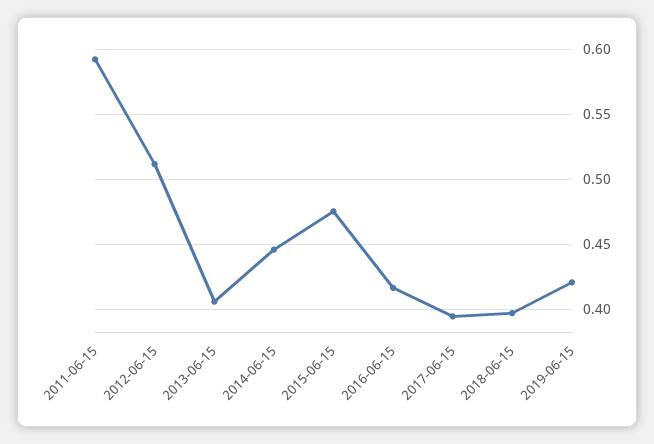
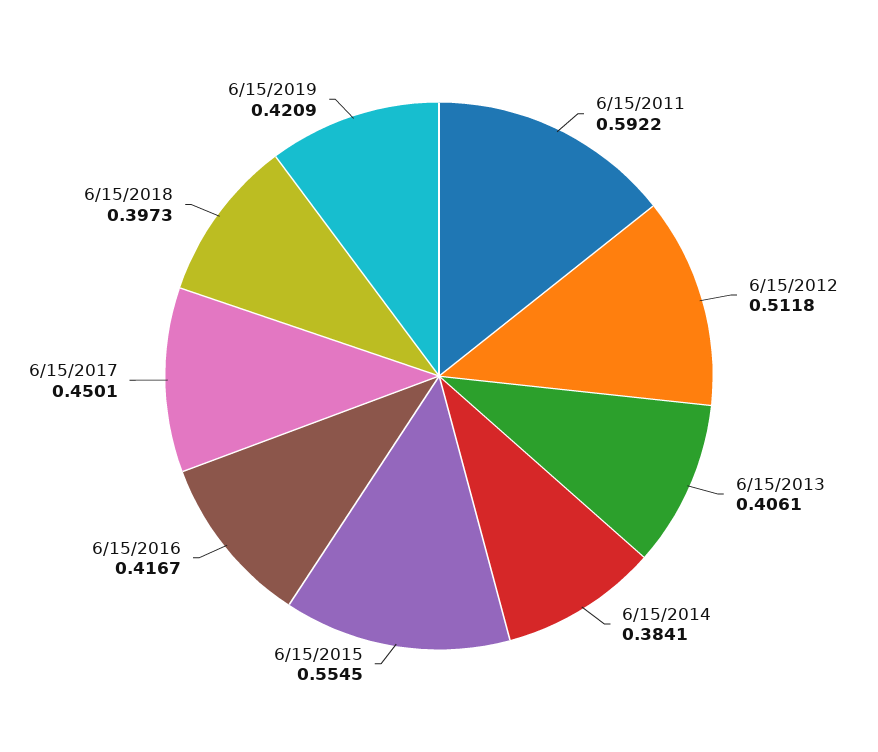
  {
    "2011-06-15": 0.5922,
    "2012-06-15": 0.5118,
    "2013-06-15": 0.4061,
-   "2014-06-15": 0.445,
+   "2014-06-15": 0.3841,
-   "2015-06-15": 0.475,
+   "2015-06-15": 0.5545,
    "2016-06-15": 0.4167,
-   "2017-06-15": 0.395,
+   "2017-06-15": 0.4501,
    "2018-06-15": 0.3973,
    "2019-06-15": 0.4209
  }

